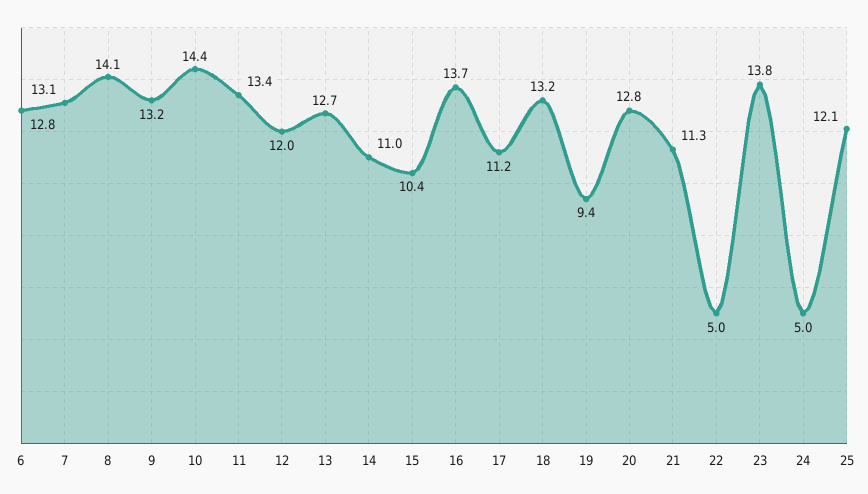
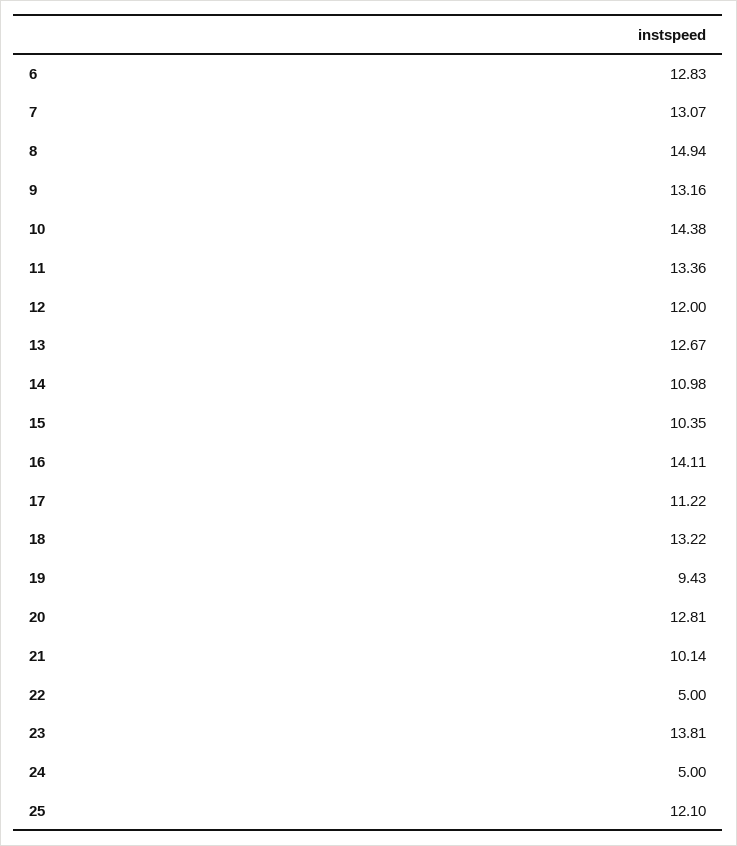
  {
    "6": 12.83,
    "7": 13.07,
-   "8": 14.1,
+   "8": 14.94,
    "9": 13.16,
    "10": 14.38,
    "11": 13.36,
    "12": 12,
    "13": 12.67,
    "14": 10.98,
    "15": 10.35,
-   "16": 13.7,
+   "16": 14.11,
    "17": 11.22,
    "18": 13.22,
    "19": 9.43,
    "20": 12.81,
-   "21": 11.3,
+   "21": 10.14,
    "22": 5,
    "23": 13.81,
    "24": 5,
    "25": 12.1
  }

